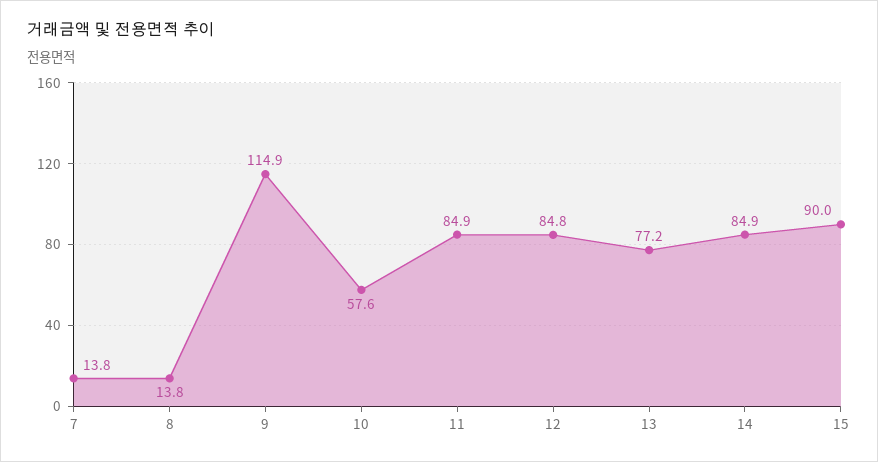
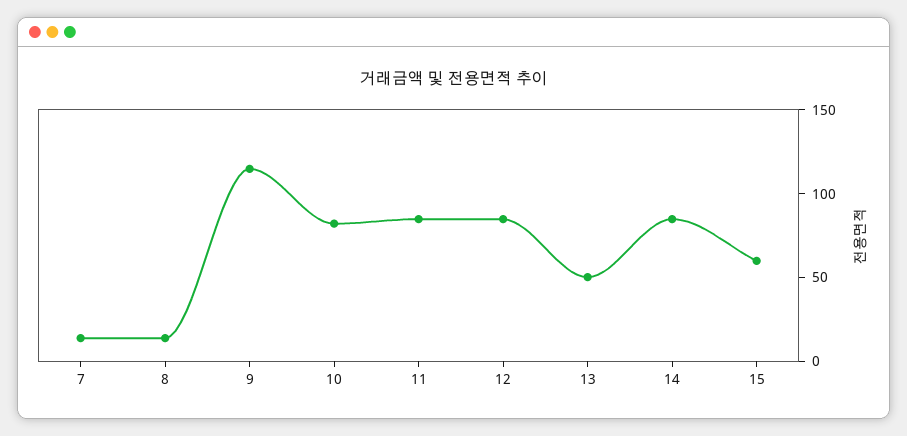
  {
    "7": 13.8,
    "8": 13.8,
    "9": 114.9,
-   "10": 57.6,
+   "10": 80,
    "11": 84.9,
    "12": 84.8,
-   "13": 77.2,
+   "13": 50,
    "14": 84.9,
-   "15": 90
+   "15": 60
  }

